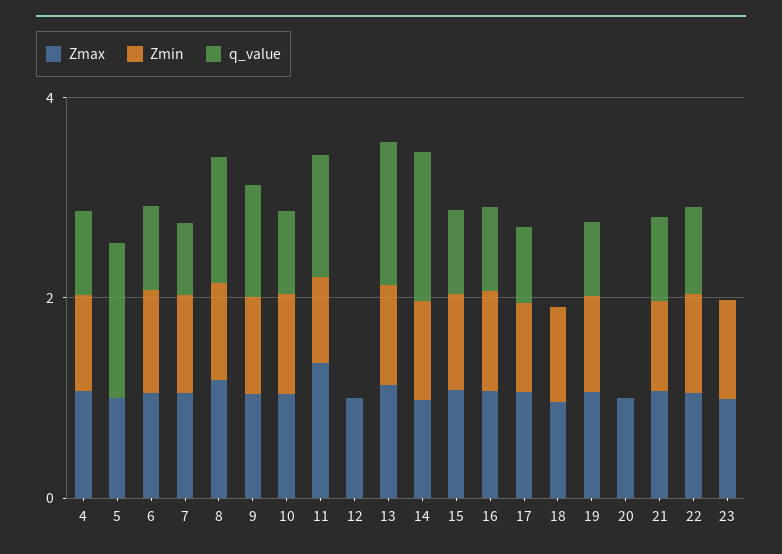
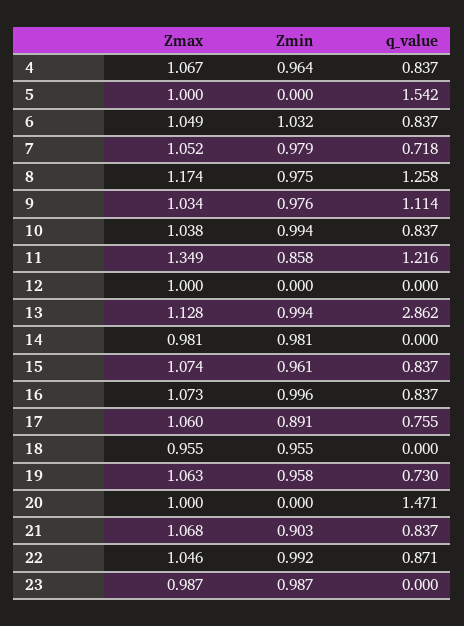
  {
    "Zmax": {
      "4": 1.067,
      "5": 1,
      "6": 1.049,
      "7": 1.052,
      "8": 1.174,
      "9": 1.034,
      "10": 1.038,
      "11": 1.349,
      "12": 1,
      "13": 1.128,
      "14": 0.981,
      "15": 1.074,
      "16": 1.073,
      "17": 1.06,
      "18": 0.955,
      "19": 1.063,
      "20": 1,
      "21": 1.068,
      "22": 1.046,
      "23": 0.987
    },
    "Zmin": {
      "4": 0.964,
      "5": 0,
      "6": 1.032,
      "7": 0.979,
      "8": 0.975,
      "9": 0.976,
      "10": 0.994,
      "11": 0.858,
      "12": 0,
      "13": 0.994,
      "14": 0.981,
      "15": 0.961,
      "16": 0.996,
      "17": 0.891,
      "18": 0.955,
      "19": 0.958,
      "20": 0,
      "21": 0.903,
      "22": 0.992,
      "23": 0.987
    },
    "q_value": {
      "4": 0.837,
      "5": 1.542,
      "6": 0.837,
      "7": 0.718,
      "8": 1.258,
      "9": 1.114,
      "10": 0.837,
      "11": 1.216,
      "12": 0,
-     "13": 1.5,
+     "13": 2.862,
-     "14": 1.5,
+     "14": 0,
      "15": 0.837,
      "16": 0.837,
      "17": 0.755,
      "18": 0,
      "19": 0.73,
-     "20": 0,
+     "20": 1.471,
      "21": 0.837,
      "22": 0.871,
      "23": 0
    }
  }

